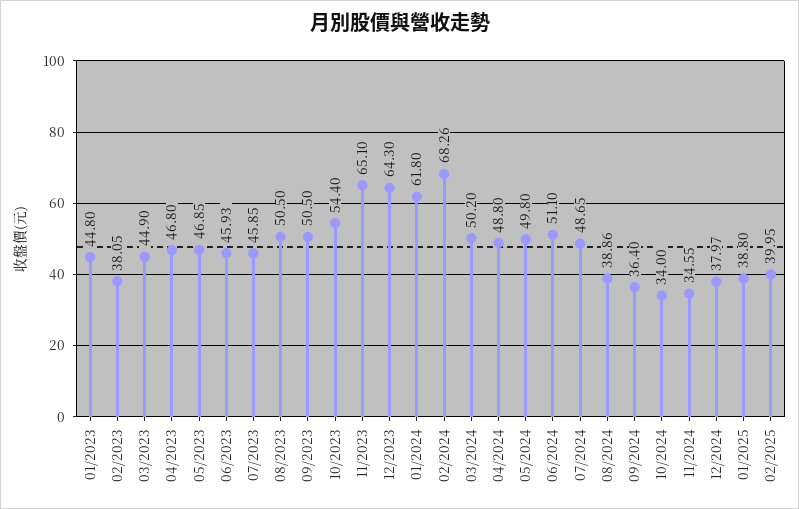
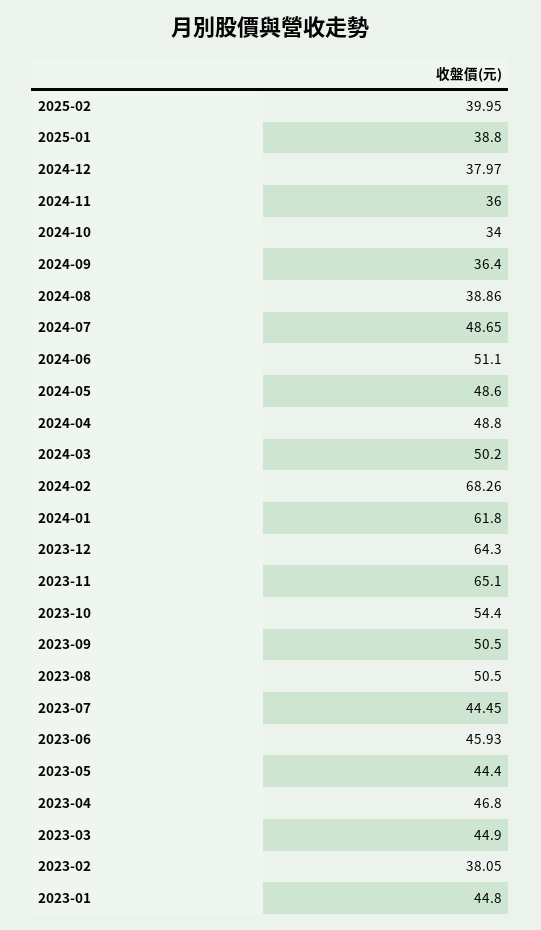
  {
    "01/2023": 44.8,
    "02/2023": 38.05,
    "03/2023": 44.9,
    "04/2023": 46.8,
-   "05/2023": 46.85,
+   "05/2023": 44.4,
    "06/2023": 45.93,
-   "07/2023": 45.85,
+   "07/2023": 44.45,
    "08/2023": 50.5,
    "09/2023": 50.5,
    "10/2023": 54.4,
    "11/2023": 65.1,
    "12/2023": 64.3,
    "01/2024": 61.8,
    "02/2024": 68.26,
    "03/2024": 50.2,
    "04/2024": 48.8,
-   "05/2024": 49.8,
+   "05/2024": 48.6,
    "06/2024": 51.1,
    "07/2024": 48.65,
    "08/2024": 38.86,
    "09/2024": 36.4,
    "10/2024": 34,
-   "11/2024": 34.55,
+   "11/2024": 36,
    "12/2024": 37.97,
    "01/2025": 38.8,
    "02/2025": 39.95
  }

